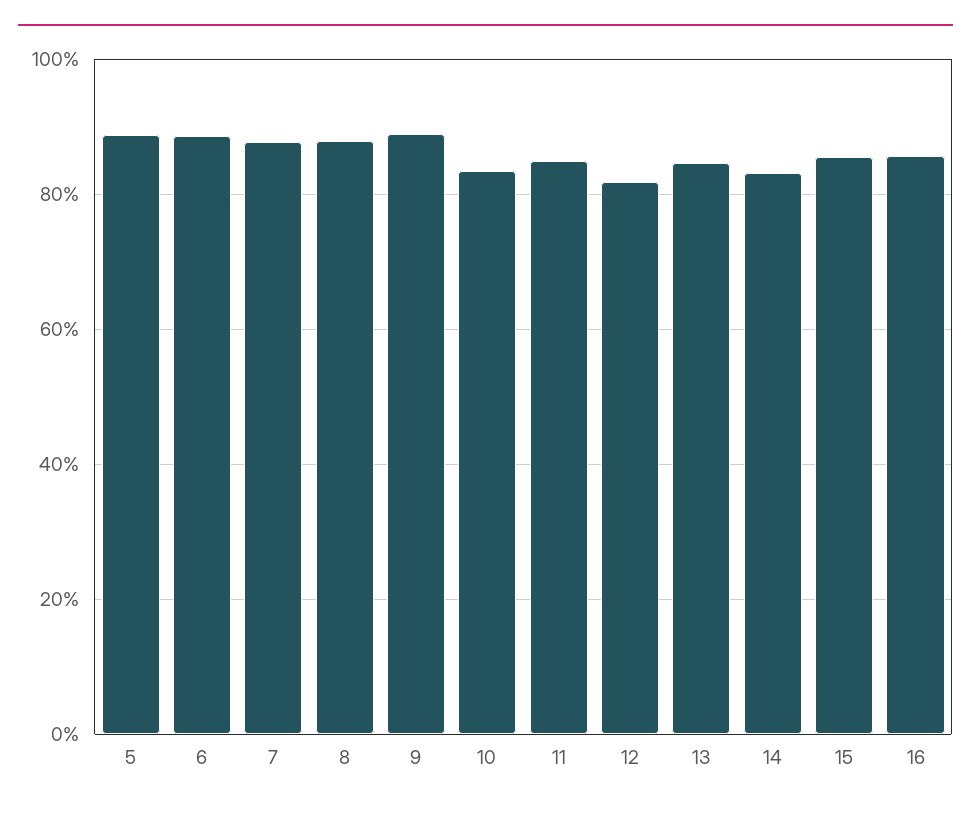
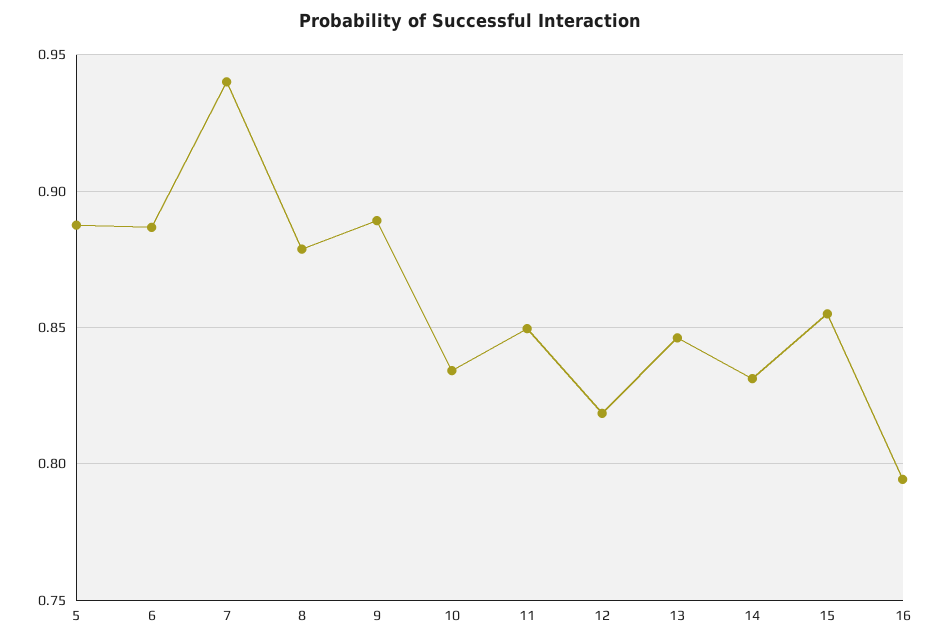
  {
    "5": 0.89,
    "6": 0.885,
-   "7": 0.88,
+   "7": 0.94,
    "8": 0.88,
    "9": 0.89,
    "10": 0.835,
    "11": 0.85,
    "12": 0.82,
    "13": 0.845,
    "14": 0.83,
    "15": 0.855,
-   "16": 0.86
+   "16": 0.795
  }

